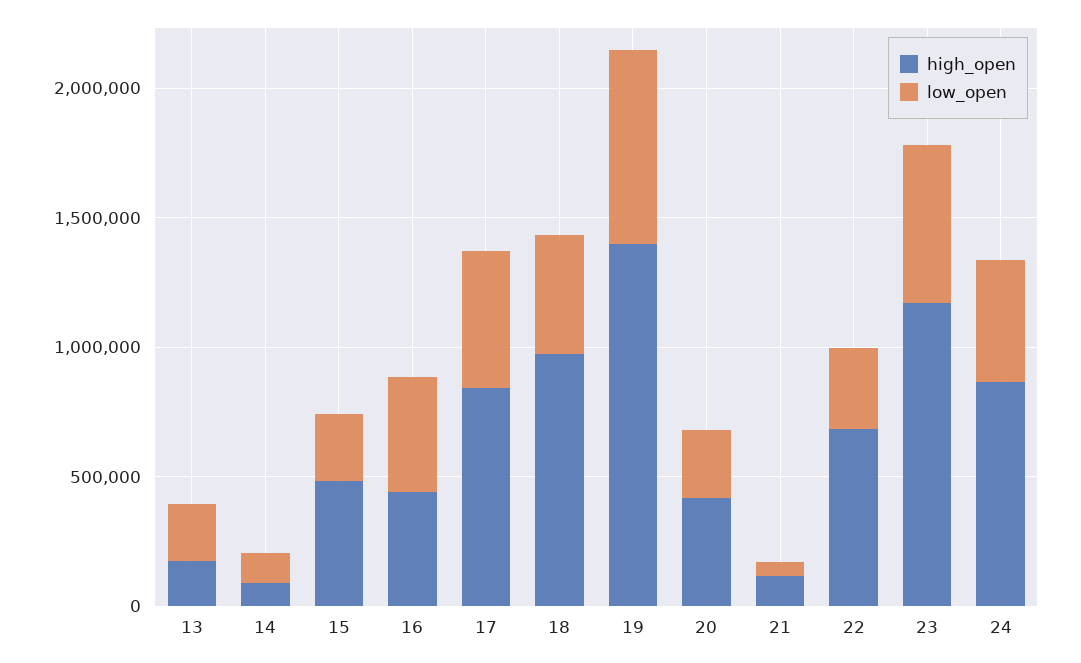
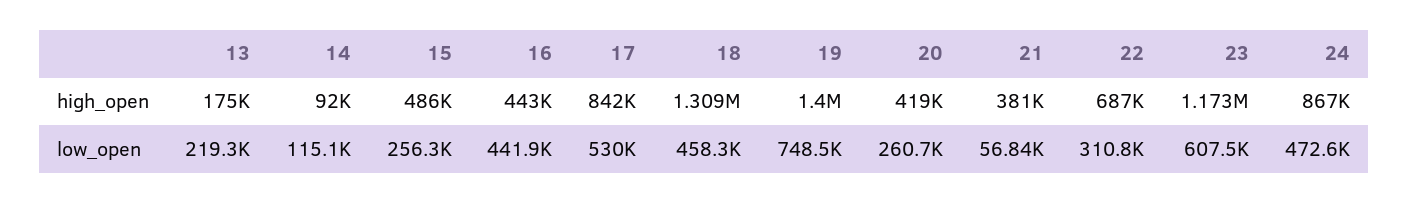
  {
    "high_open": {
      "13": 175000,
      "14": 92000,
      "15": 486000,
      "16": 443000,
      "17": 842000,
-     "18": 1000000,
+     "18": 1309000,
      "19": 1400000,
      "20": 419000,
-     "21": 100000,
+     "21": 381000,
      "22": 687000,
      "23": 1173000,
      "24": 867000
    },
    "low_open": {
      "13": 219300,
      "14": 115100,
      "15": 256300,
      "16": 441900,
      "17": 530000,
      "18": 458300,
      "19": 748500,
      "20": 260700,
      "21": 56840,
      "22": 310800,
      "23": 607500,
      "24": 472600
    }
  }

